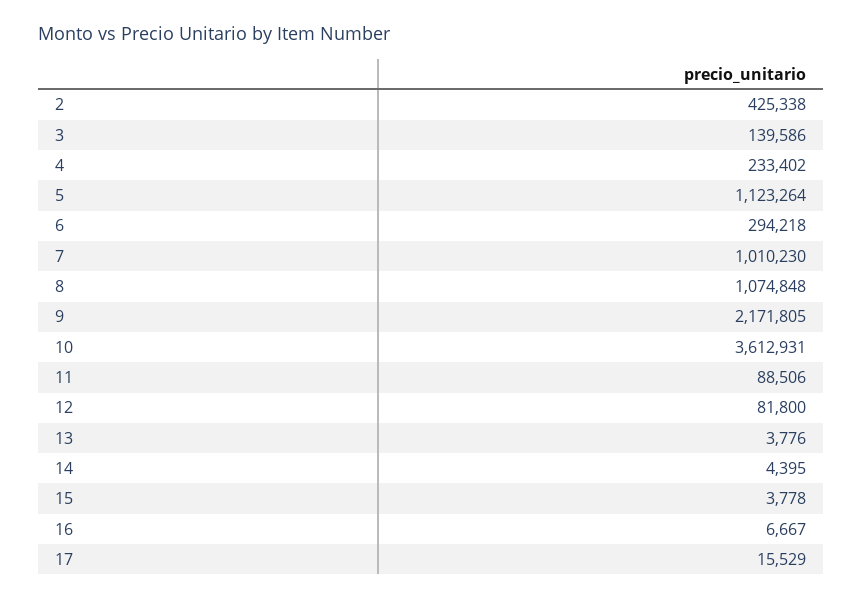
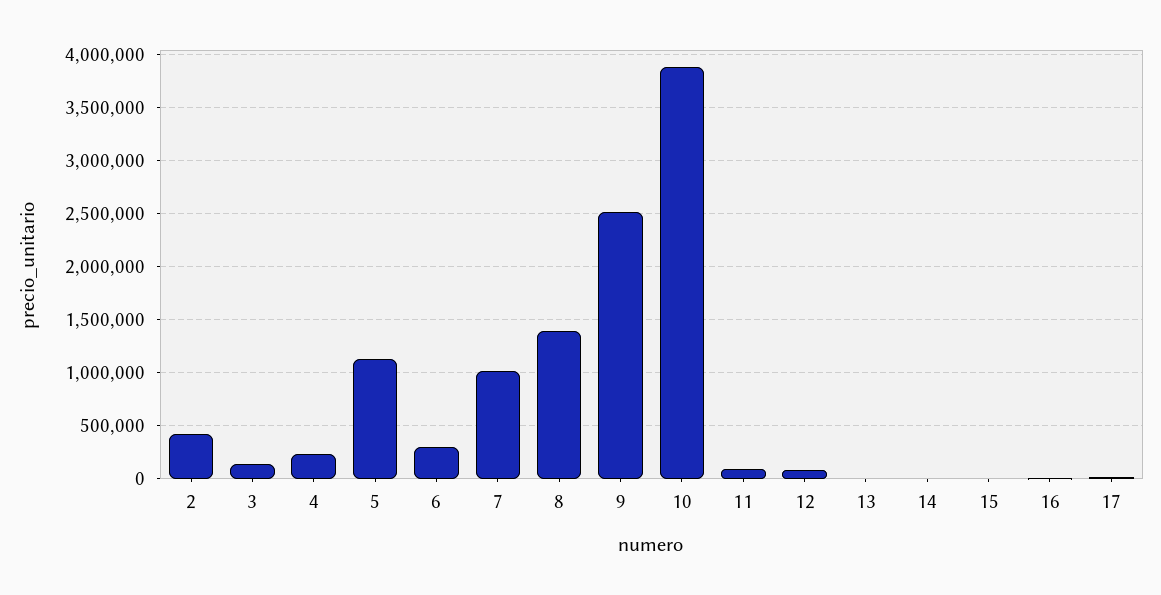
  {
    "2": 425338,
    "3": 139586,
    "4": 233402,
    "5": 1123264,
    "6": 294218,
    "7": 1010230,
-   "8": 1074848,
+   "8": 1400000,
-   "9": 2171805,
+   "9": 2500000,
-   "10": 3612931,
+   "10": 3900000,
    "11": 88506,
    "12": 81800,
    "13": 3776,
    "14": 4395,
    "15": 3778,
    "16": 6667,
    "17": 15529
  }

